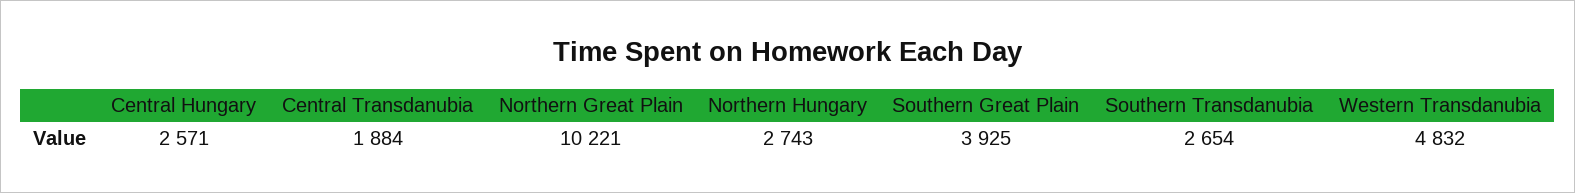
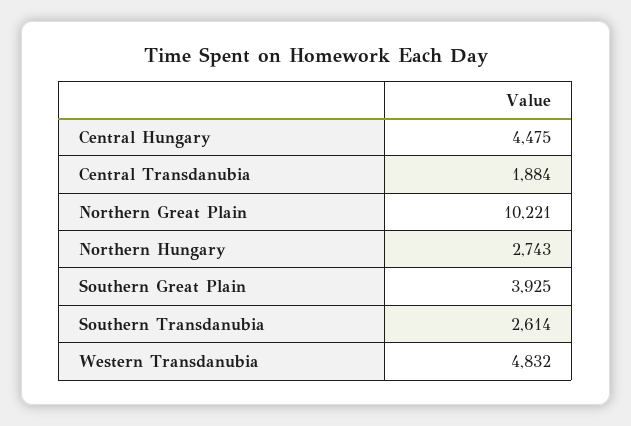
  {
-   "Central Hungary": 2571,
+   "Central Hungary": 4475,
    "Central Transdanubia": 1884,
    "Northern Great Plain": 10221,
    "Northern Hungary": 2743,
    "Southern Great Plain": 3925,
-   "Southern Transdanubia": 2654,
+   "Southern Transdanubia": 2614,
    "Western Transdanubia": 4832
  }

